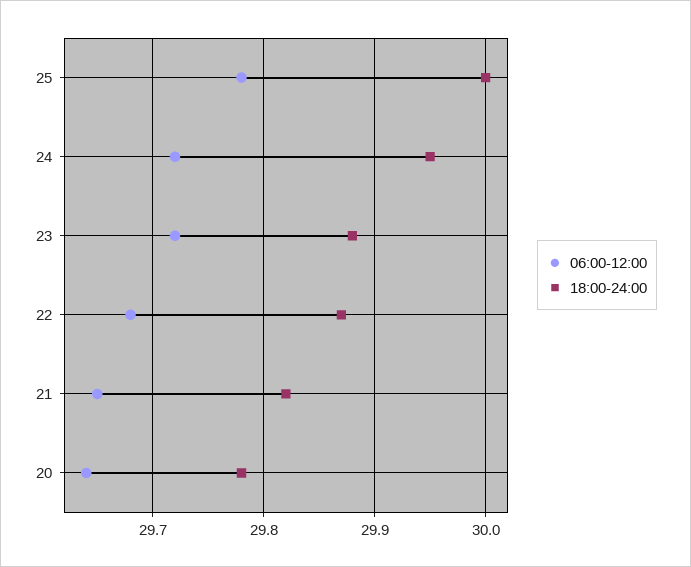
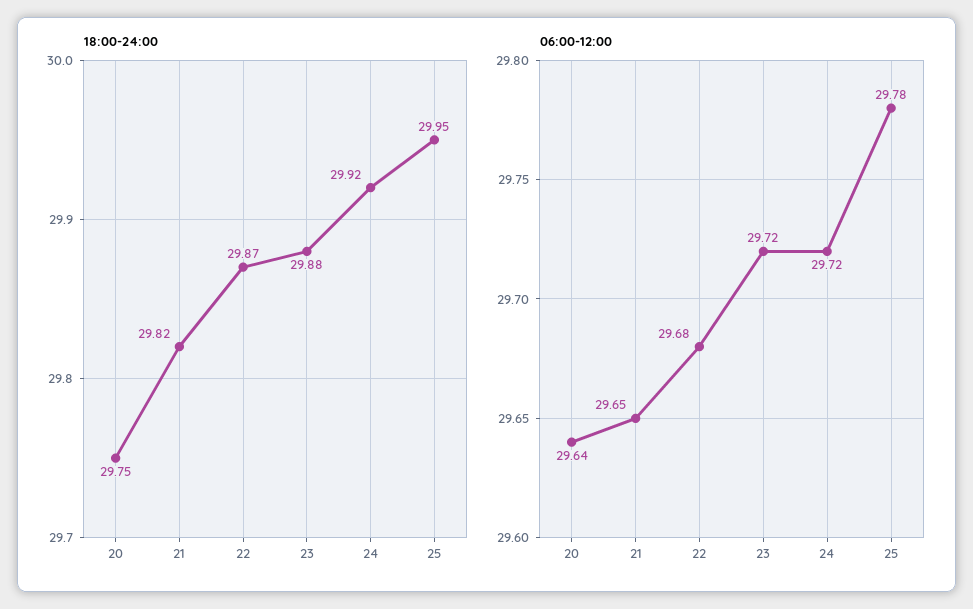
  {
    "06:00-12:00": {
      "25": 29.78,
      "24": 29.72,
      "23": 29.72,
      "22": 29.68,
      "21": 29.65,
      "20": 29.64
    },
    "18:00-24:00": {
-     "25": 30,
+     "25": 29.95,
-     "24": 29.95,
+     "24": 29.92,
      "23": 29.88,
      "22": 29.87,
      "21": 29.82,
-     "20": 29.78
+     "20": 29.75
    }
  }

